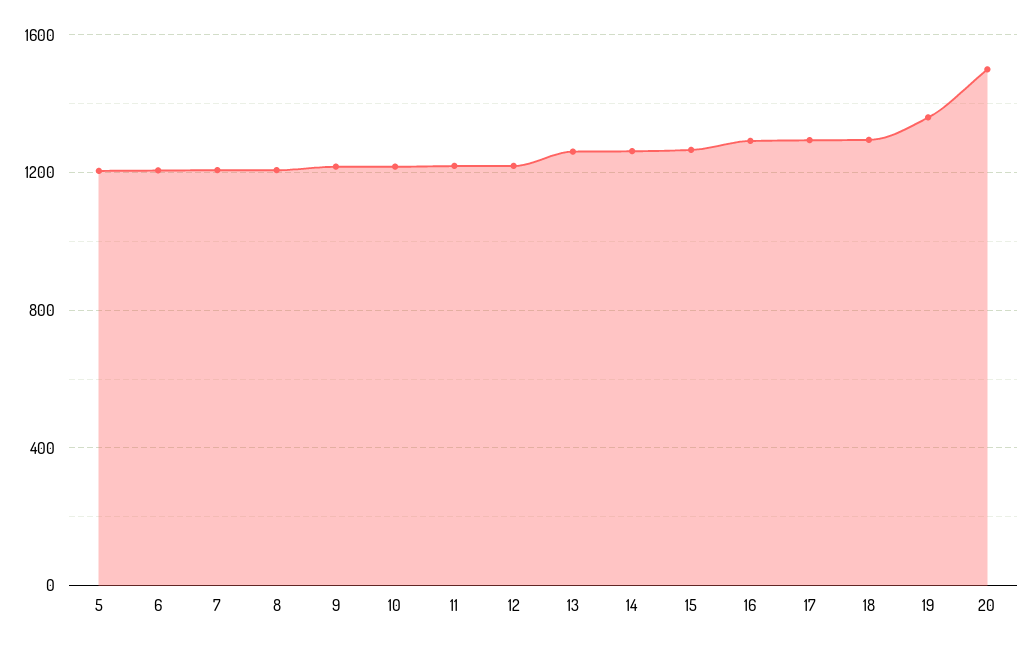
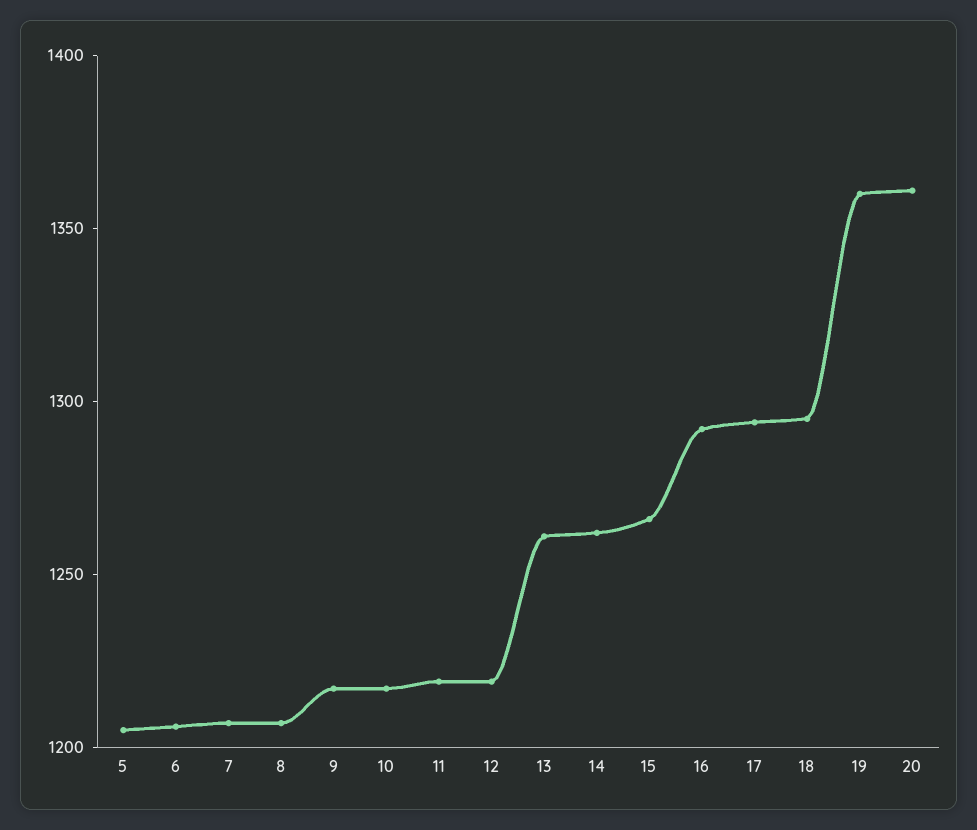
  {
    "5": 1210,
    "6": 1210,
    "7": 1210,
    "8": 1210,
    "9": 1220,
    "10": 1220,
    "11": 1220,
    "12": 1220,
    "13": 1260,
    "14": 1260,
    "15": 1270,
    "16": 1290,
    "17": 1290,
    "18": 1300,
    "19": 1360,
-   "20": 1500
+   "20": 1360
  }

